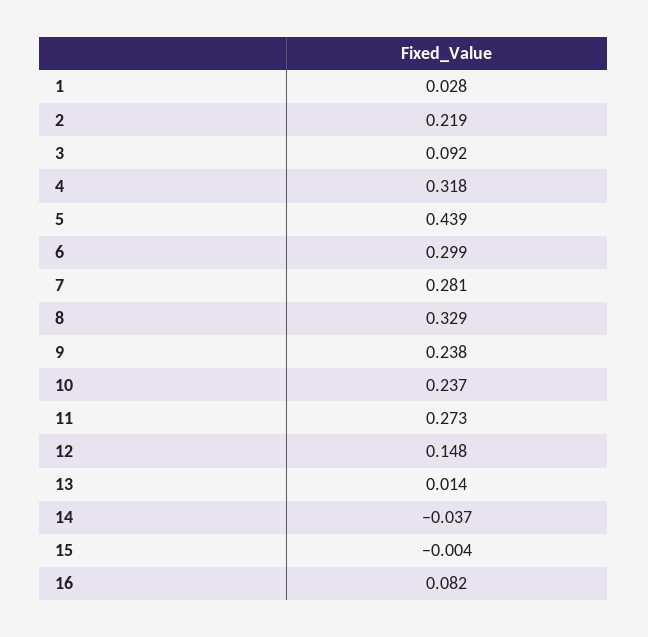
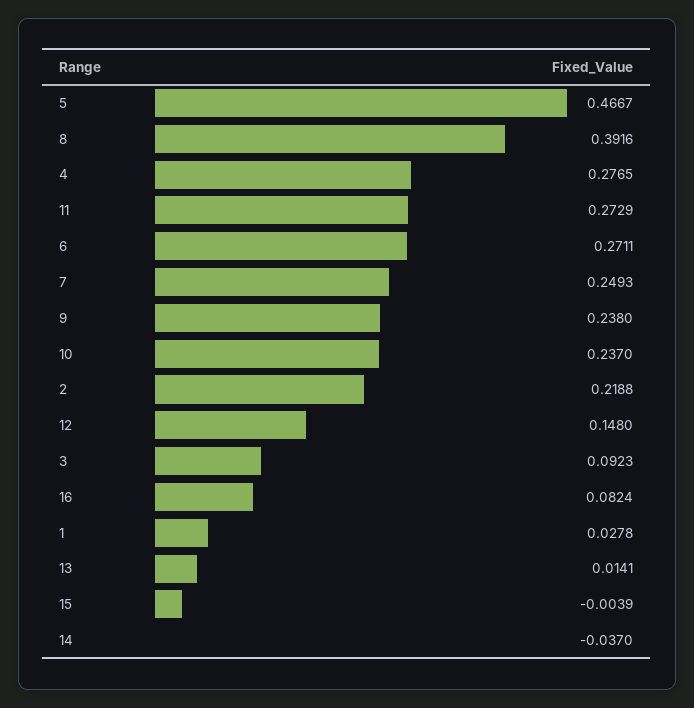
  {
    "1": 0.0278,
    "2": 0.2188,
    "3": 0.0923,
-   "4": 0.318,
+   "4": 0.2765,
-   "5": 0.439,
+   "5": 0.4667,
-   "6": 0.299,
+   "6": 0.2711,
-   "7": 0.281,
+   "7": 0.2493,
-   "8": 0.329,
+   "8": 0.3916,
    "9": 0.238,
    "10": 0.237,
    "11": 0.2729,
    "12": 0.148,
    "13": 0.0141,
    "14": -0.037,
    "15": -0.0039,
    "16": 0.0824
  }

